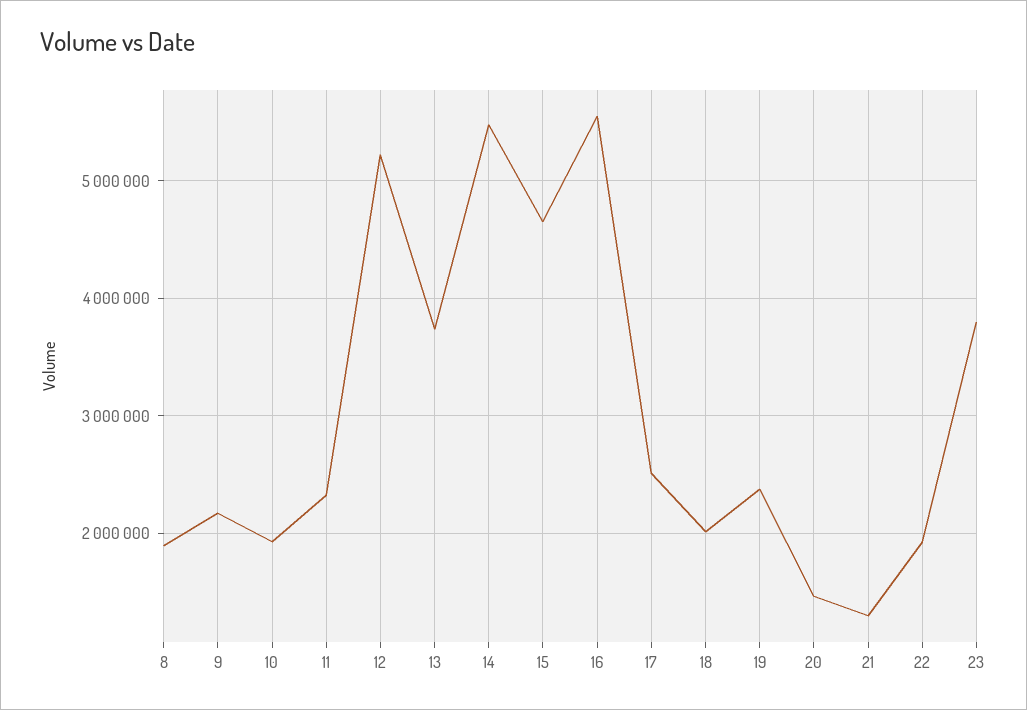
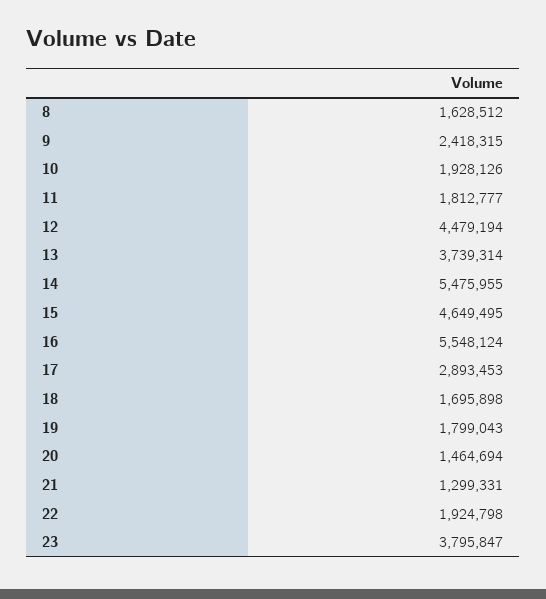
  {
-   "8": 1900000,
+   "8": 1628512,
-   "9": 2200000,
+   "9": 2418315,
    "10": 1928126,
-   "11": 2300000,
+   "11": 1812777,
-   "12": 5200000,
+   "12": 4479194,
    "13": 3739314,
    "14": 5475955,
    "15": 4649495,
    "16": 5548124,
-   "17": 2500000,
+   "17": 2893453,
-   "18": 2000000,
+   "18": 1695898,
-   "19": 2400000,
+   "19": 1799043,
    "20": 1464694,
    "21": 1299331,
    "22": 1924798,
    "23": 3795847
  }

